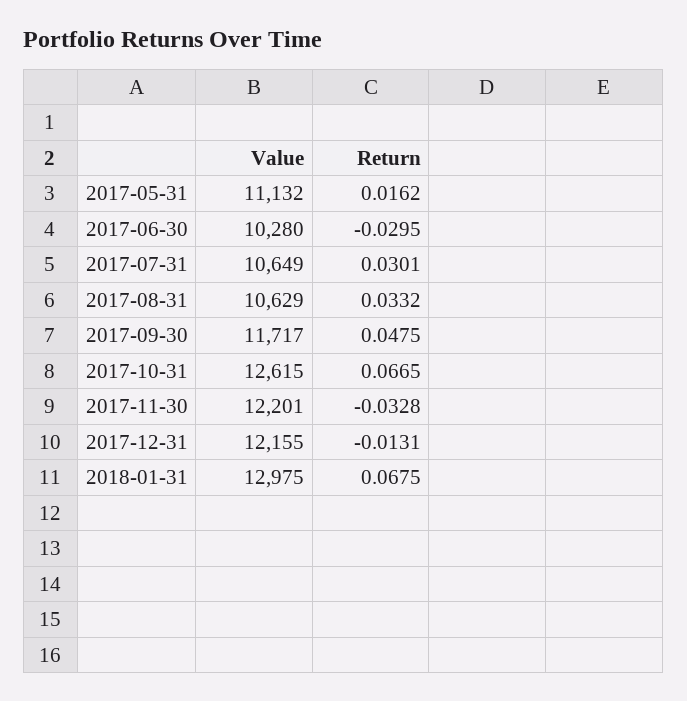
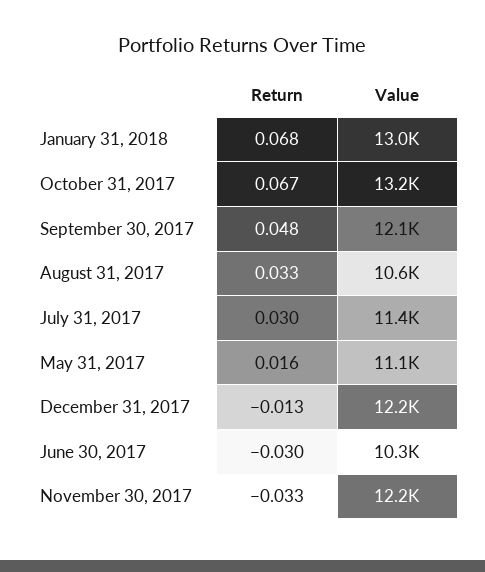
  {
    "Value": {
      "2017-05-31": 11132,
      "2017-06-30": 10280,
-     "2017-07-31": 10649,
+     "2017-07-31": 11400,
      "2017-08-31": 10629,
-     "2017-09-30": 11717,
+     "2017-09-30": 12100,
-     "2017-10-31": 12615,
+     "2017-10-31": 13200,
      "2017-11-30": 12201,
      "2017-12-31": 12155,
      "2018-01-31": 12975
    },
    "Return": {
      "2017-05-31": 0.0162,
      "2017-06-30": -0.0295,
      "2017-07-31": 0.0301,
      "2017-08-31": 0.0332,
      "2017-09-30": 0.0475,
      "2017-10-31": 0.0665,
      "2017-11-30": -0.0328,
      "2017-12-31": -0.0131,
      "2018-01-31": 0.0675
    }
  }

